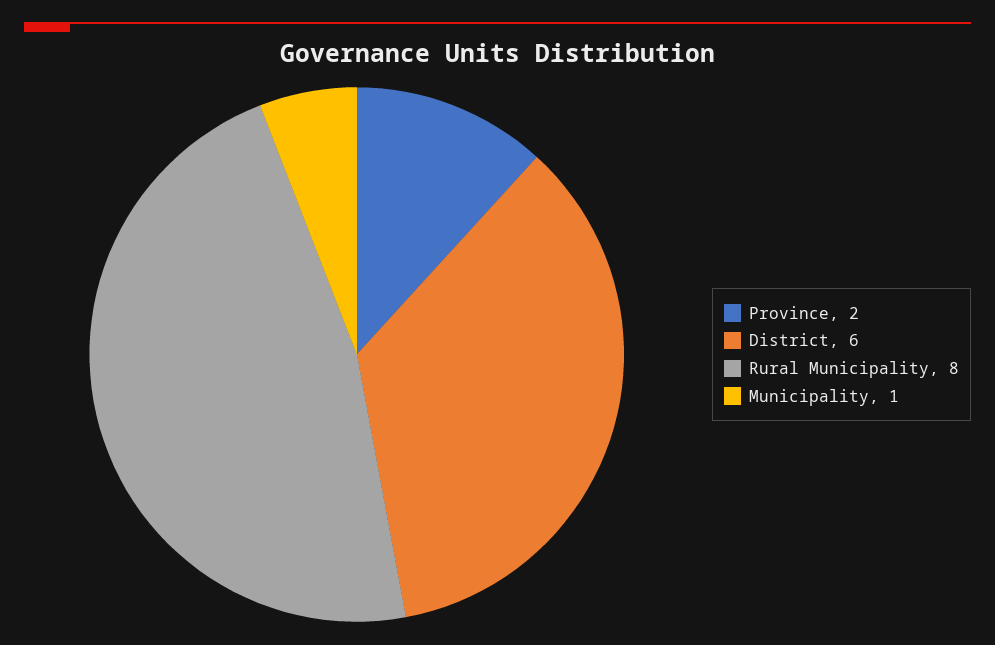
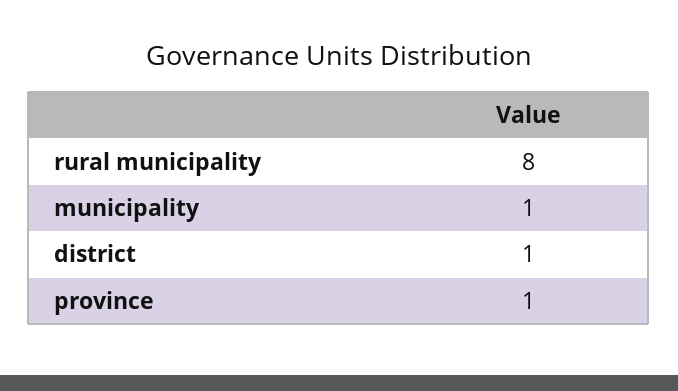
  {
-   "Province": 2,
+   "Province": 1,
-   "District": 6,
+   "District": 1,
    "Rural Municipality": 8,
    "Municipality": 1
  }

